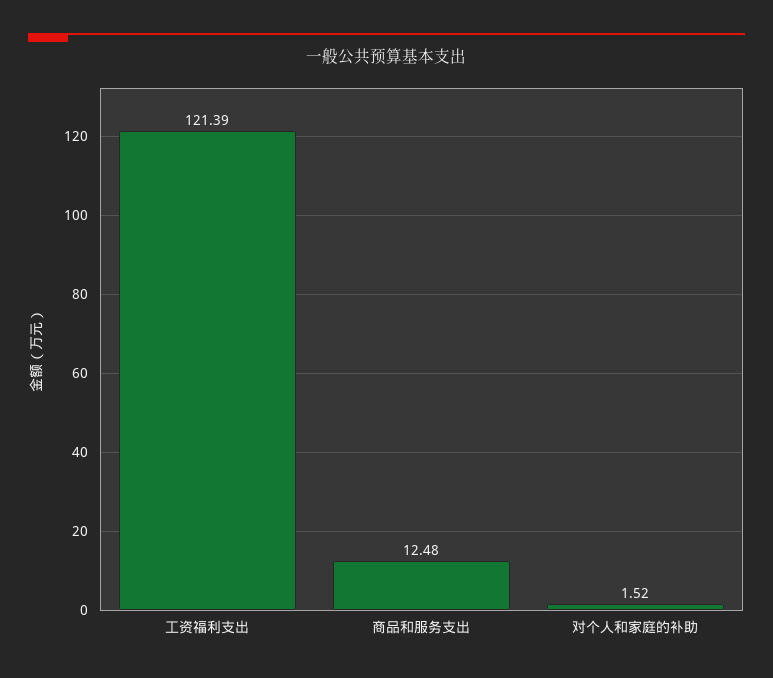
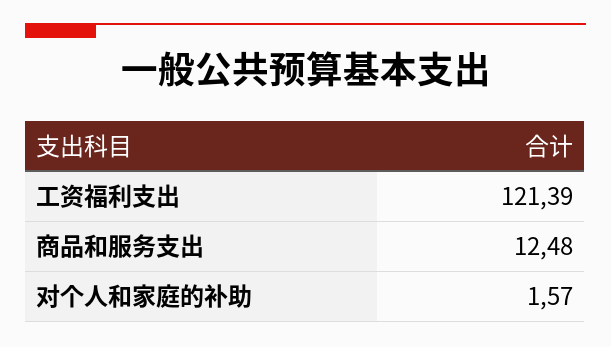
  {
    "工资福利支出": 121.39,
    "商品和服务支出": 12.48,
-   "对个人和家庭的补助": 1.52
+   "对个人和家庭的补助": 1.57
  }

